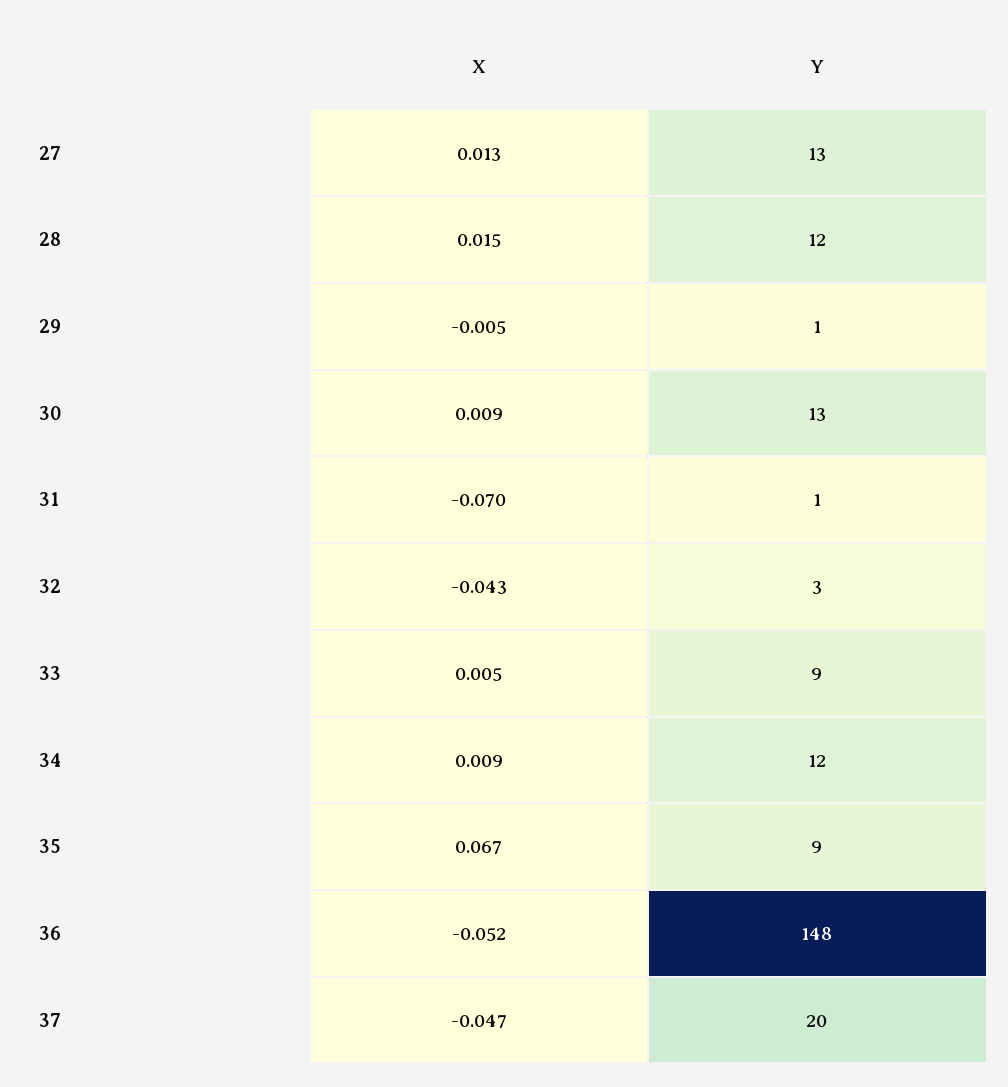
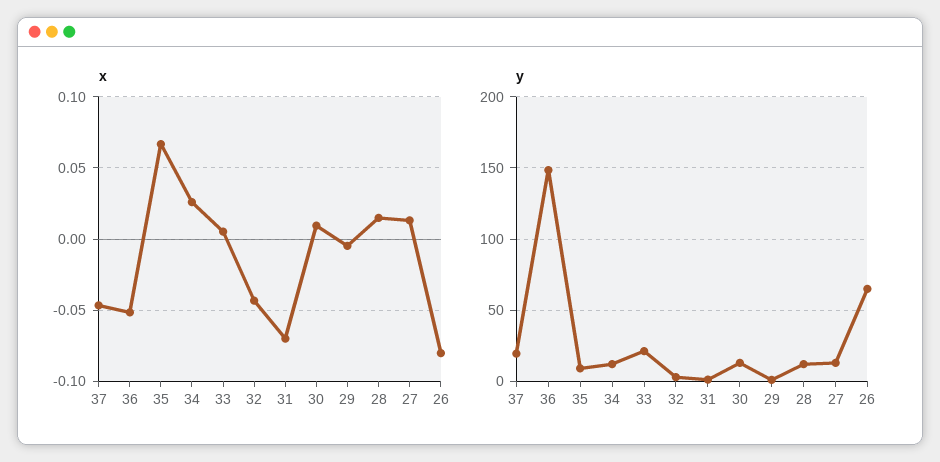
  {
    "X": {
      "27": 0.013,
      "28": 0.015,
      "29": -0.005,
      "30": 0.009,
      "31": -0.07,
      "32": -0.043,
      "33": 0.005,
-     "34": 0.009,
+     "34": 0.025,
      "35": 0.067,
      "36": -0.052,
-     "37": -0.047
+     "37": -0.047,
+     "26": -0.08
    },
    "Y": {
      "27": 13,
      "28": 12,
      "29": 1,
      "30": 13,
      "31": 1,
      "32": 3,
-     "33": 9,
+     "33": 20,
      "34": 12,
      "35": 9,
      "36": 148,
-     "37": 20
+     "37": 20,
+     "26": 65
    }
  }

